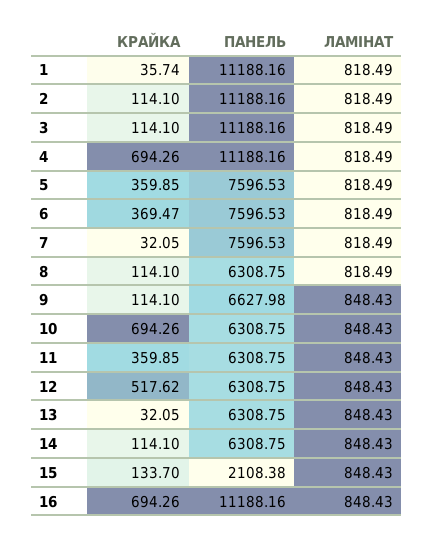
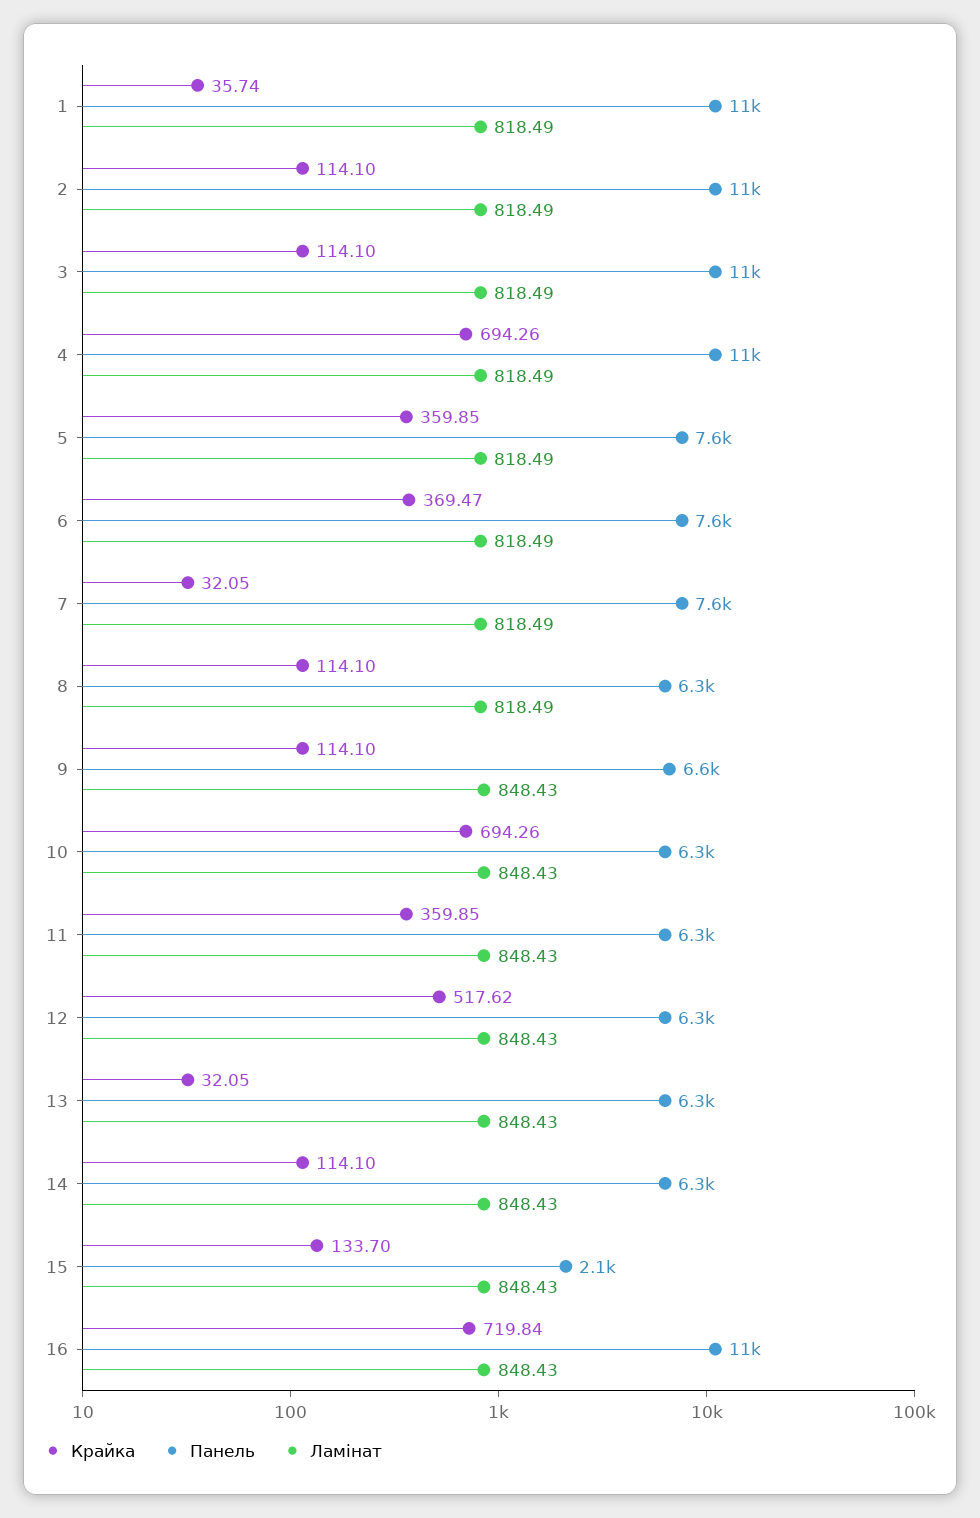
  {
    "КРАЙКА": {
      "1": 35.74,
      "2": 114.1,
      "3": 114.1,
      "4": 694.26,
      "5": 359.85,
      "6": 369.47,
      "7": 32.05,
      "8": 114.1,
      "9": 114.1,
      "10": 694.26,
      "11": 359.85,
      "12": 517.62,
      "13": 32.05,
      "14": 114.1,
      "15": 133.7,
-     "16": 694.26
+     "16": 719.84
    },
    "ПАНЕЛЬ": {
      "1": 11188.16,
      "2": 11188.16,
      "3": 11188.16,
      "4": 11188.16,
      "5": 7596.53,
      "6": 7596.53,
      "7": 7596.53,
      "8": 6308.75,
      "9": 6627.98,
      "10": 6308.75,
      "11": 6308.75,
      "12": 6308.75,
      "13": 6308.75,
      "14": 6308.75,
      "15": 2108.38,
      "16": 11188.16
    },
    "ЛАМІНАТ": {
      "1": 818.49,
      "2": 818.49,
      "3": 818.49,
      "4": 818.49,
      "5": 818.49,
      "6": 818.49,
      "7": 818.49,
      "8": 818.49,
      "9": 848.43,
      "10": 848.43,
      "11": 848.43,
      "12": 848.43,
      "13": 848.43,
      "14": 848.43,
      "15": 848.43,
      "16": 848.43
    }
  }

